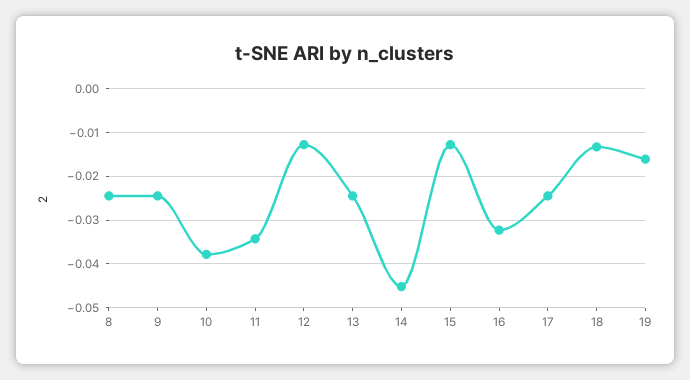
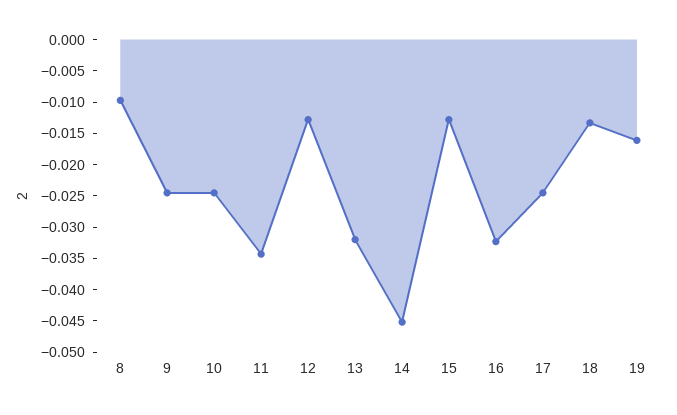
  {
-   "8": -0.024,
+   "8": -0.01,
    "9": -0.024,
-   "10": -0.038,
+   "10": -0.025,
    "11": -0.034,
    "12": -0.012,
-   "13": -0.024,
+   "13": -0.0325,
    "14": -0.046,
    "15": -0.012,
    "16": -0.032,
    "17": -0.024,
    "18": -0.014,
    "19": -0.016
  }

